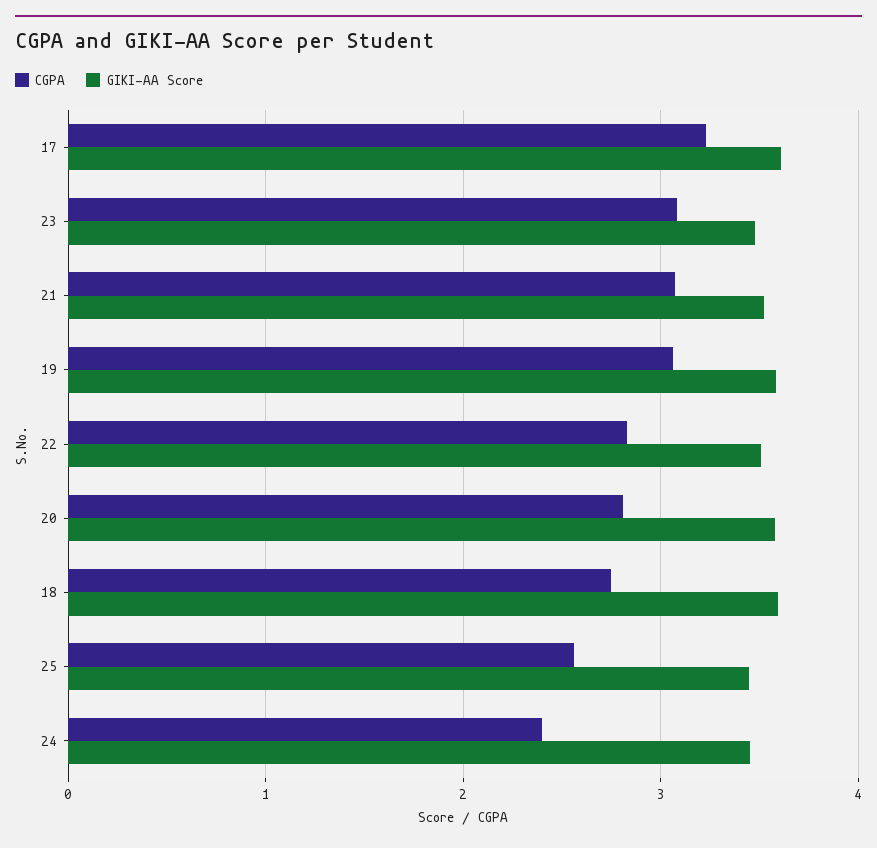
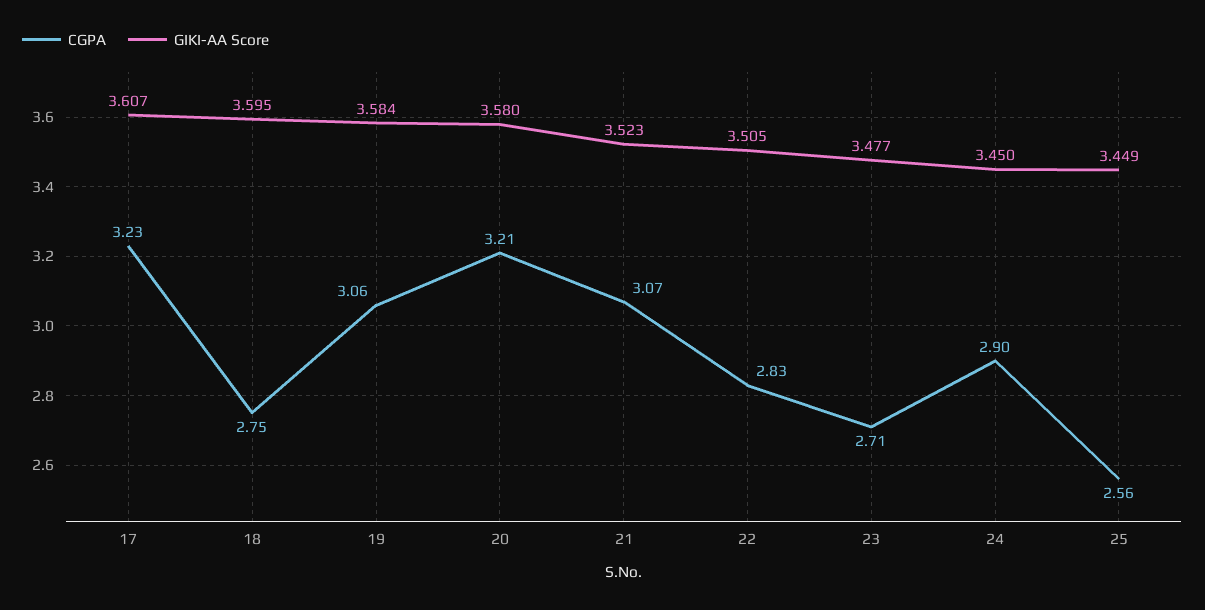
  {
    "CGPA": {
      "17": 3.23,
-     "23": 3.1,
+     "23": 2.71,
      "21": 3.07,
      "19": 3.06,
      "22": 2.83,
-     "20": 2.8,
+     "20": 3.21,
      "18": 2.75,
      "25": 2.56,
-     "24": 2.4
+     "24": 2.9
    },
    "GIKI-AA Score": {
      "17": 3.607,
      "23": 3.477,
      "21": 3.523,
      "19": 3.584,
      "22": 3.505,
      "20": 3.58,
      "18": 3.595,
      "25": 3.449,
      "24": 3.45
    }
  }

